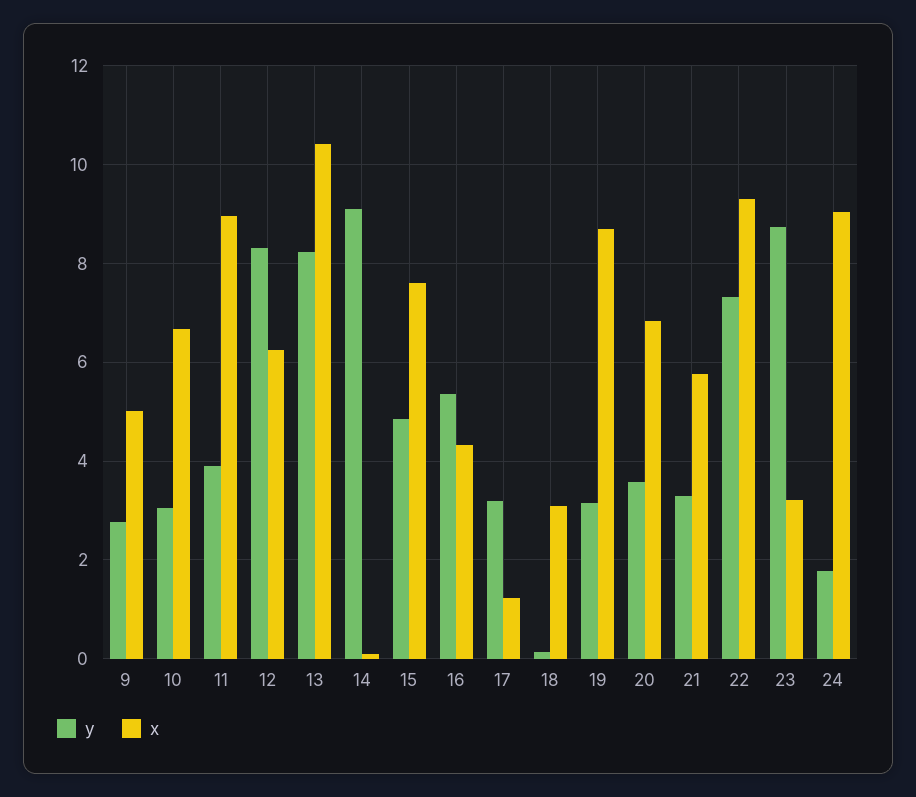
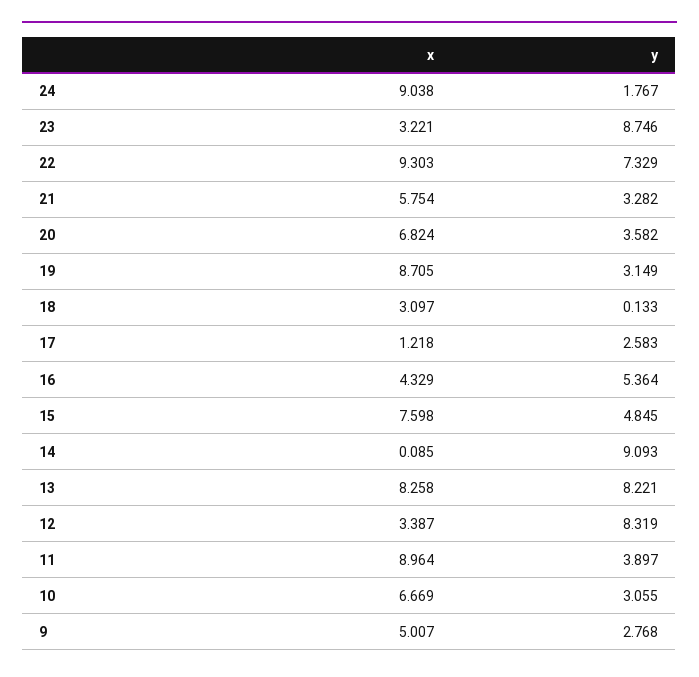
  {
    "y": {
      "9": 2.768,
      "10": 3.055,
      "11": 3.897,
      "12": 8.319,
      "13": 8.221,
      "14": 9.093,
      "15": 4.845,
      "16": 5.364,
-     "17": 3.2,
+     "17": 2.583,
      "18": 0.133,
      "19": 3.149,
      "20": 3.582,
      "21": 3.282,
      "22": 7.329,
      "23": 8.746,
      "24": 1.767
    },
    "x": {
      "9": 5.007,
      "10": 6.669,
      "11": 8.964,
-     "12": 6.2,
+     "12": 3.387,
-     "13": 10.4,
+     "13": 8.258,
      "14": 0.085,
      "15": 7.598,
      "16": 4.329,
      "17": 1.218,
      "18": 3.097,
      "19": 8.705,
      "20": 6.824,
      "21": 5.754,
      "22": 9.303,
      "23": 3.221,
      "24": 9.038
    }
  }

